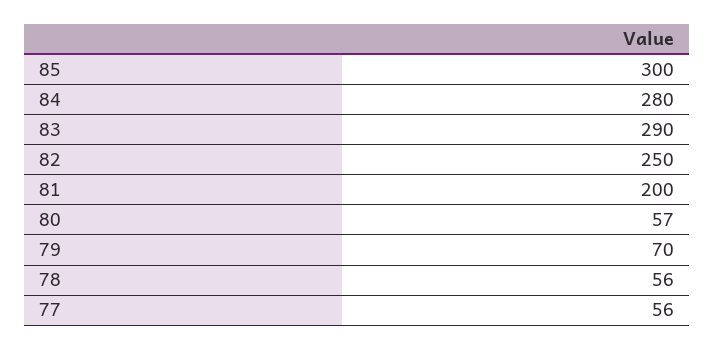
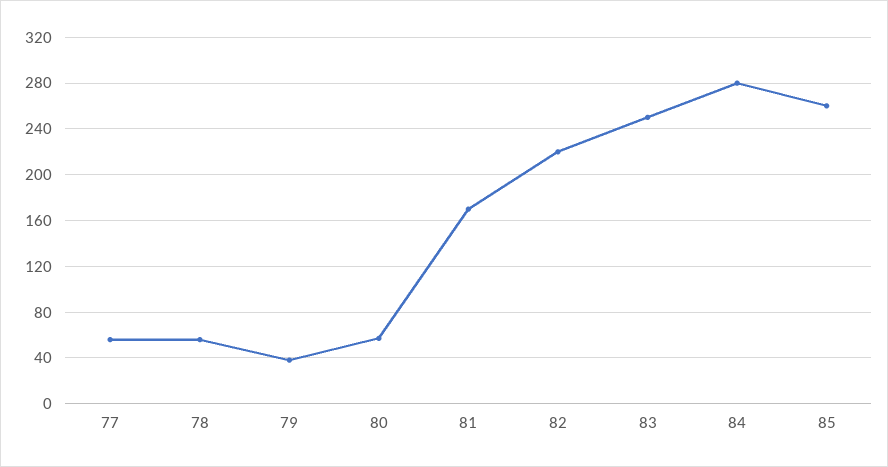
  {
-   "85": 300,
+   "85": 260,
    "84": 280,
-   "83": 290,
+   "83": 250,
-   "82": 250,
+   "82": 220,
-   "81": 200,
+   "81": 170,
    "80": 57,
-   "79": 70,
+   "79": 40,
    "78": 56,
    "77": 56
  }

